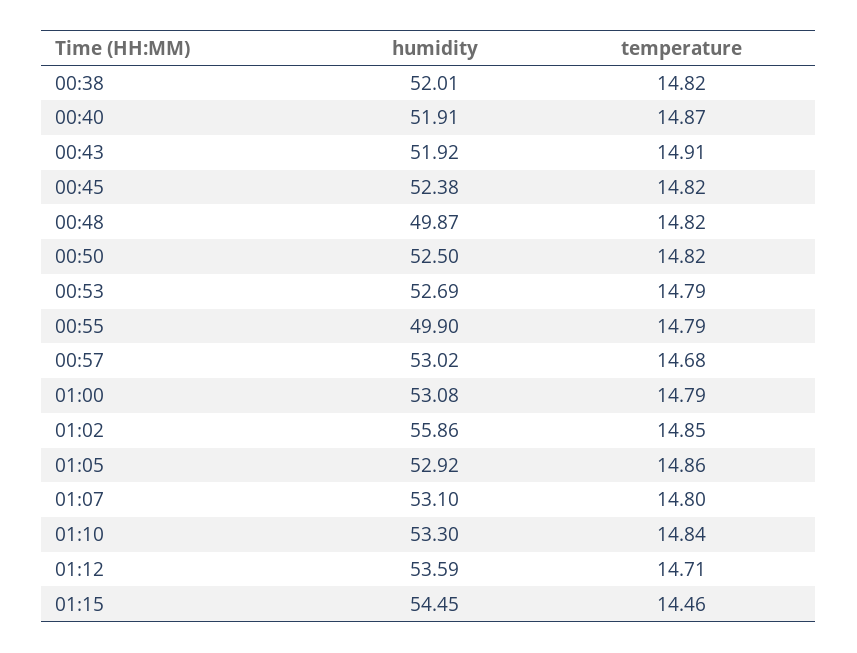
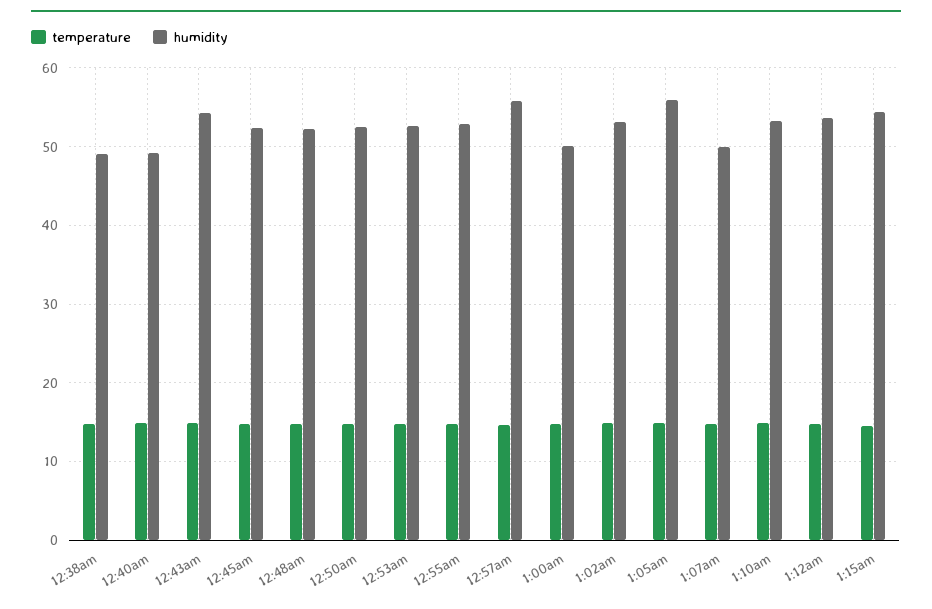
  {
    "humidity": {
-     "00:38": 52.01,
+     "00:38": 49,
-     "00:40": 51.91,
+     "00:40": 49,
-     "00:43": 51.92,
+     "00:43": 54,
      "00:45": 52.38,
-     "00:48": 49.87,
+     "00:48": 52,
      "00:50": 52.5,
      "00:53": 52.69,
-     "00:55": 49.9,
+     "00:55": 53,
-     "00:57": 53.02,
+     "00:57": 56,
-     "01:00": 53.08,
+     "01:00": 50,
-     "01:02": 55.86,
+     "01:02": 53,
-     "01:05": 52.92,
+     "01:05": 56,
-     "01:07": 53.1,
+     "01:07": 50,
      "01:10": 53.3,
      "01:12": 53.59,
      "01:15": 54.45
    },
    "temperature": {
      "00:38": 14.82,
      "00:40": 14.87,
      "00:43": 14.91,
      "00:45": 14.82,
      "00:48": 14.82,
      "00:50": 14.82,
      "00:53": 14.79,
      "00:55": 14.79,
      "00:57": 14.68,
      "01:00": 14.79,
      "01:02": 14.85,
      "01:05": 14.86,
      "01:07": 14.8,
      "01:10": 14.84,
      "01:12": 14.71,
      "01:15": 14.46
    }
  }

